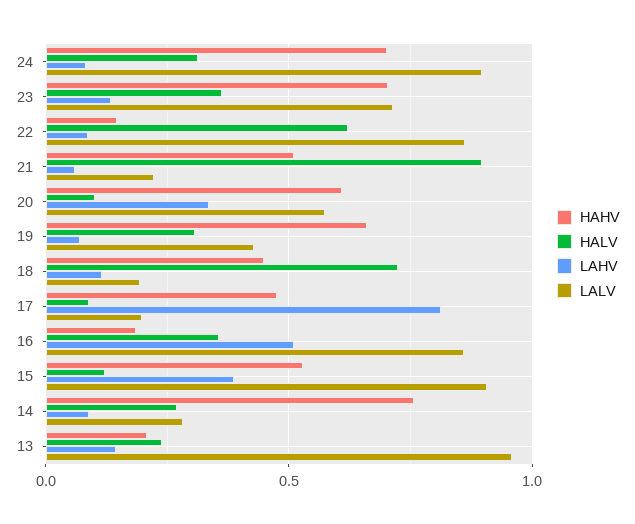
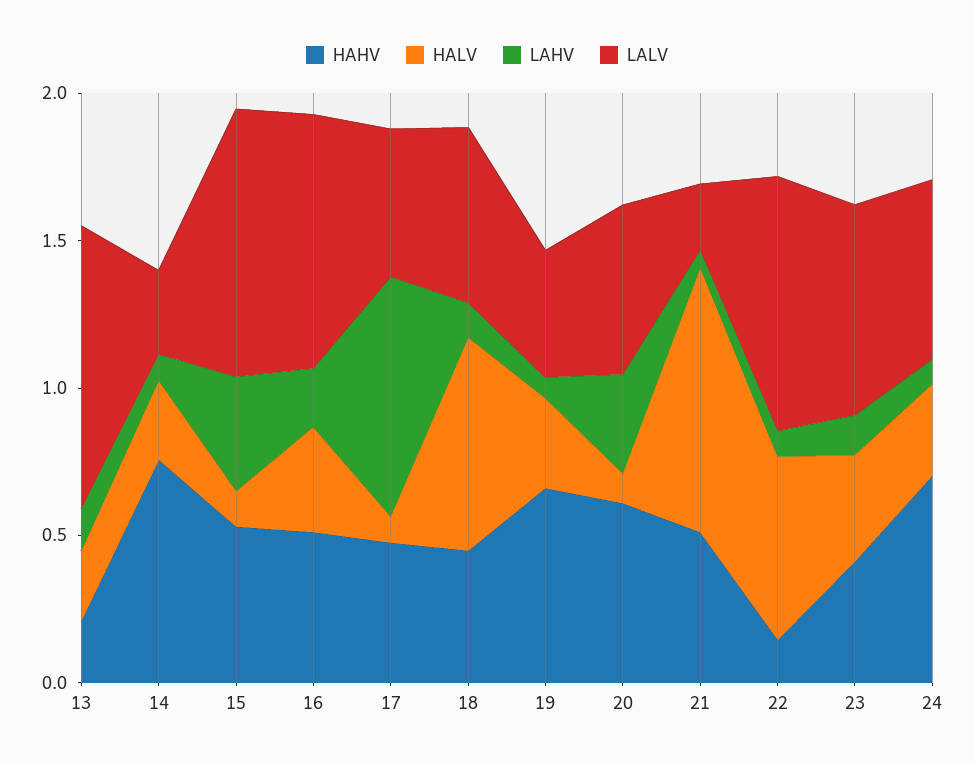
  {
    "HAHV": {
      "24": 0.7,
-     "23": 0.7,
+     "23": 0.4,
      "22": 0.15,
      "21": 0.5,
      "20": 0.6,
      "19": 0.65,
      "18": 0.45,
      "17": 0.5,
-     "16": 0.2,
+     "16": 0.5,
      "15": 0.55,
      "14": 0.75,
      "13": 0.2
    },
    "HALV": {
      "24": 0.3,
      "23": 0.35,
      "22": 0.6,
      "21": 0.9,
      "20": 0.1,
      "19": 0.3,
      "18": 0.7,
      "17": 0.1,
      "16": 0.35,
      "15": 0.1,
      "14": 0.25,
      "13": 0.25
    },
    "LAHV": {
      "24": 0.1,
      "23": 0.15,
      "22": 0.1,
      "21": 0.05,
      "20": 0.35,
      "19": 0.05,
      "18": 0.1,
      "17": 0.8,
-     "16": 0.5,
+     "16": 0.2,
      "15": 0.4,
      "14": 0.1,
      "13": 0.15
    },
    "LALV": {
-     "24": 0.9,
+     "24": 0.6,
      "23": 0.7,
      "22": 0.85,
      "21": 0.2,
      "20": 0.55,
      "19": 0.45,
-     "18": 0.2,
+     "18": 0.6,
-     "17": 0.2,
+     "17": 0.5,
      "16": 0.85,
      "15": 0.9,
      "14": 0.3,
      "13": 0.95
    }
  }

